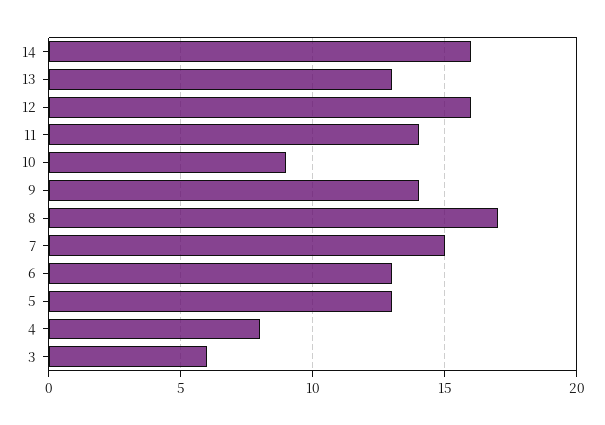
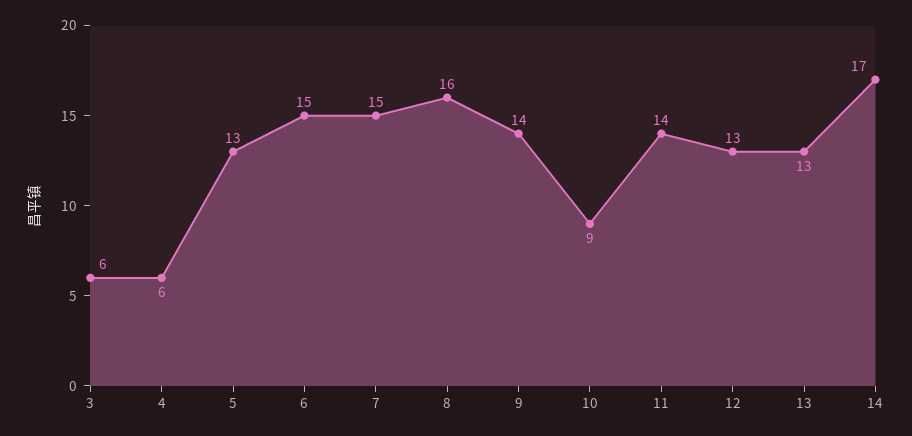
  {
-   "14": 16,
+   "14": 17,
    "13": 13,
-   "12": 16,
+   "12": 13,
    "11": 14,
    "10": 9,
    "9": 14,
-   "8": 17,
+   "8": 16,
    "7": 15,
-   "6": 13,
+   "6": 15,
    "5": 13,
-   "4": 8,
+   "4": 6,
    "3": 6
  }

